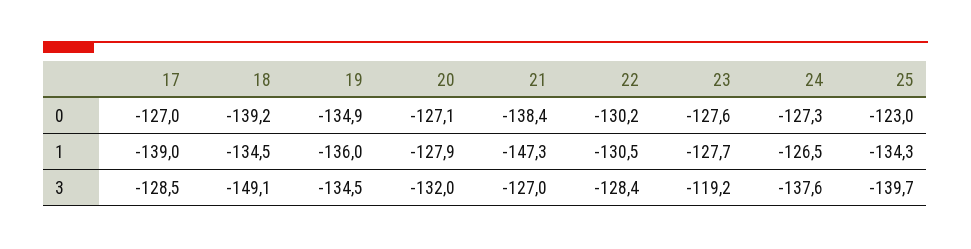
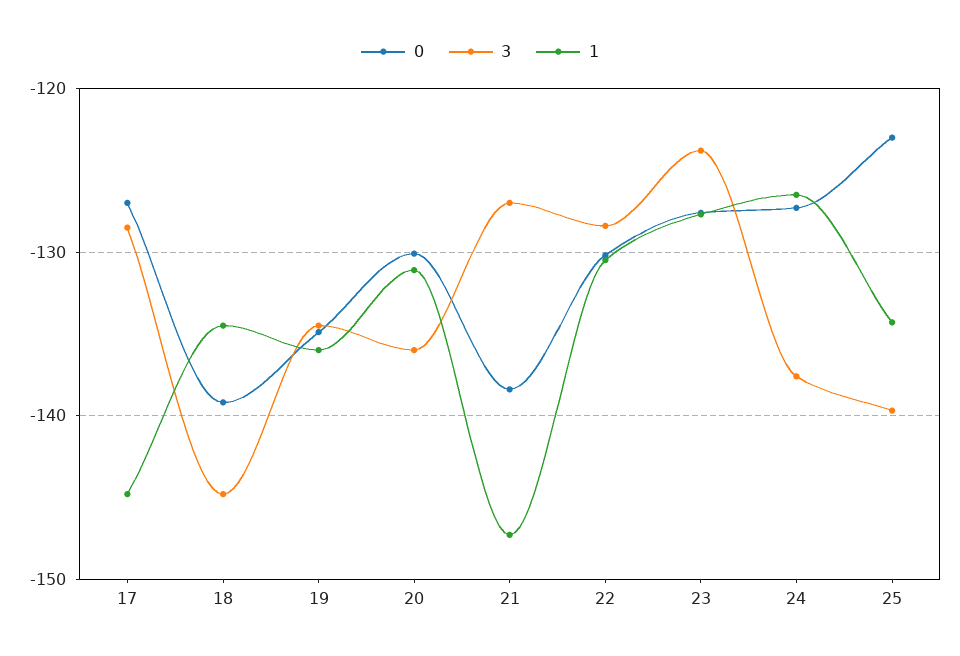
  {
    "0": {
      "17": -127,
      "18": -139.2,
      "19": -134.9,
-     "20": -127.1,
+     "20": -130,
      "21": -138.4,
      "22": -130.2,
      "23": -127.6,
      "24": -127.3,
      "25": -123
    },
    "1": {
-     "17": -139,
+     "17": -145,
      "18": -134.5,
      "19": -136,
-     "20": -127.9,
+     "20": -131,
      "21": -147.3,
      "22": -130.5,
      "23": -127.7,
      "24": -126.5,
      "25": -134.3
    },
    "3": {
      "17": -128.5,
-     "18": -149.1,
+     "18": -145,
      "19": -134.5,
-     "20": -132,
+     "20": -136,
      "21": -127,
      "22": -128.4,
-     "23": -119.2,
+     "23": -124,
      "24": -137.6,
      "25": -139.7
    }
  }

